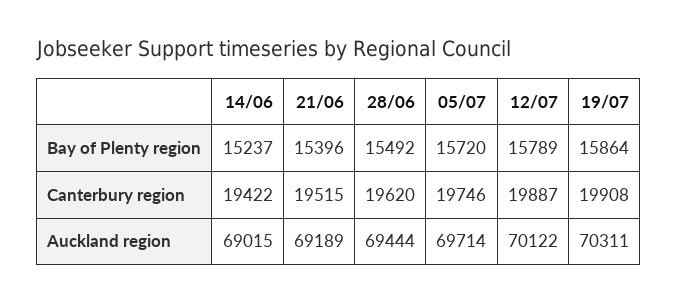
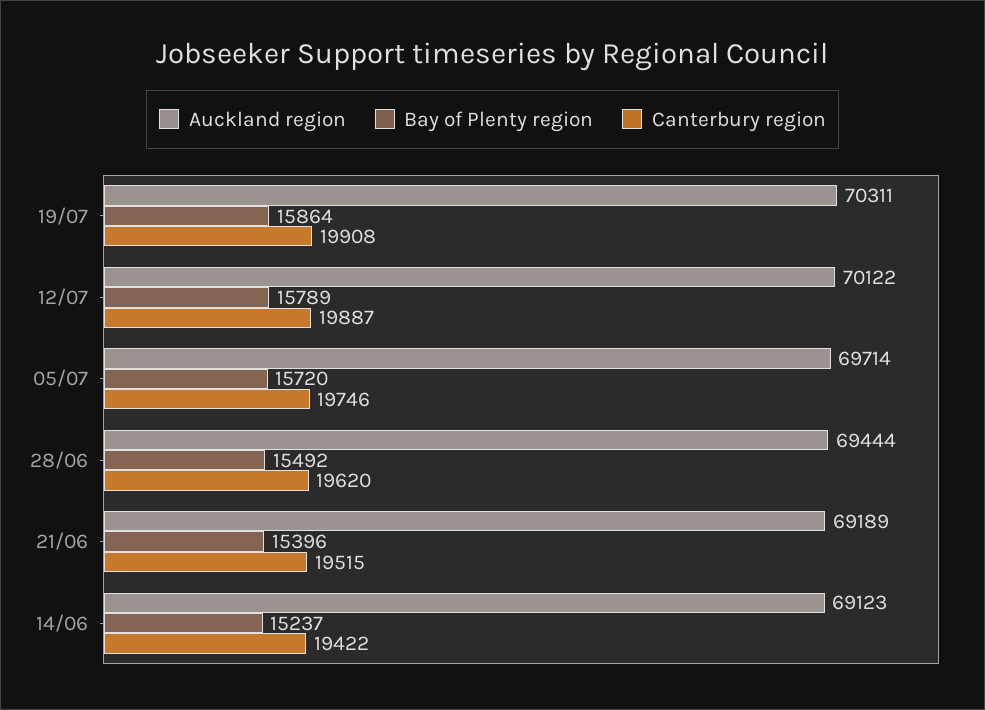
  {
    "Bay of Plenty region": {
      "14/06": 15237,
      "21/06": 15396,
      "28/06": 15492,
      "05/07": 15720,
      "12/07": 15789,
      "19/07": 15864
    },
    "Canterbury region": {
      "14/06": 19422,
      "21/06": 19515,
      "28/06": 19620,
      "05/07": 19746,
      "12/07": 19887,
      "19/07": 19908
    },
    "Auckland region": {
-     "14/06": 69015,
+     "14/06": 69123,
      "21/06": 69189,
      "28/06": 69444,
      "05/07": 69714,
      "12/07": 70122,
      "19/07": 70311
    }
  }

